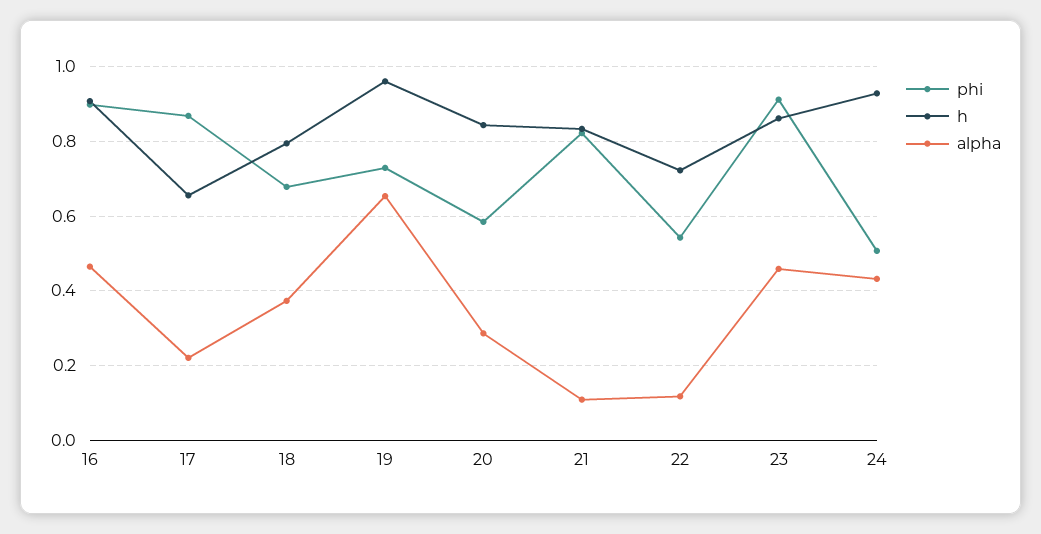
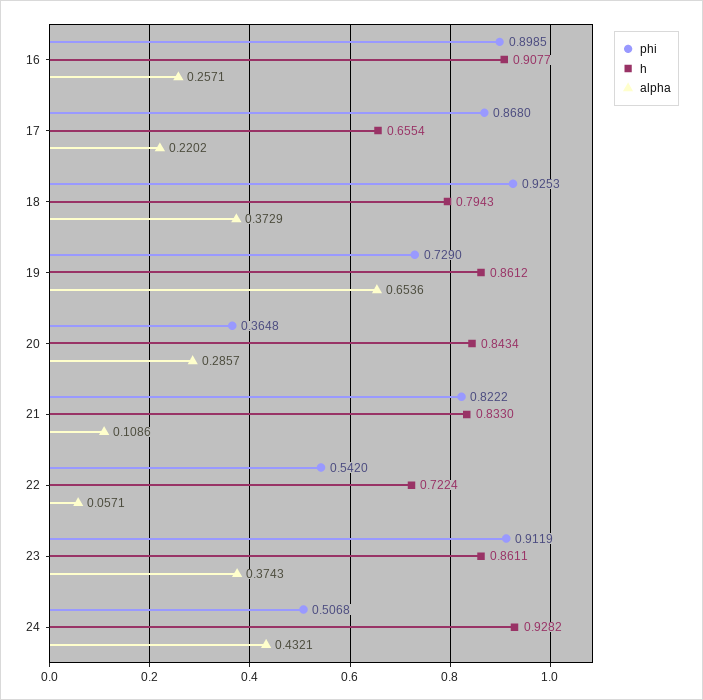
  {
    "phi": {
      "16": 0.8985,
      "17": 0.868,
-     "18": 0.68,
+     "18": 0.9253,
      "19": 0.729,
-     "20": 0.58,
+     "20": 0.3648,
      "21": 0.8222,
      "22": 0.542,
      "23": 0.9119,
      "24": 0.5068
    },
    "h": {
      "16": 0.9077,
      "17": 0.6554,
      "18": 0.7943,
-     "19": 0.96,
+     "19": 0.8612,
      "20": 0.8434,
      "21": 0.833,
      "22": 0.7224,
      "23": 0.8611,
      "24": 0.9282
    },
    "alpha": {
-     "16": 0.46,
+     "16": 0.2571,
      "17": 0.2202,
      "18": 0.3729,
      "19": 0.6536,
      "20": 0.2857,
      "21": 0.1086,
-     "22": 0.12,
+     "22": 0.0571,
-     "23": 0.46,
+     "23": 0.3743,
      "24": 0.4321
    }
  }

